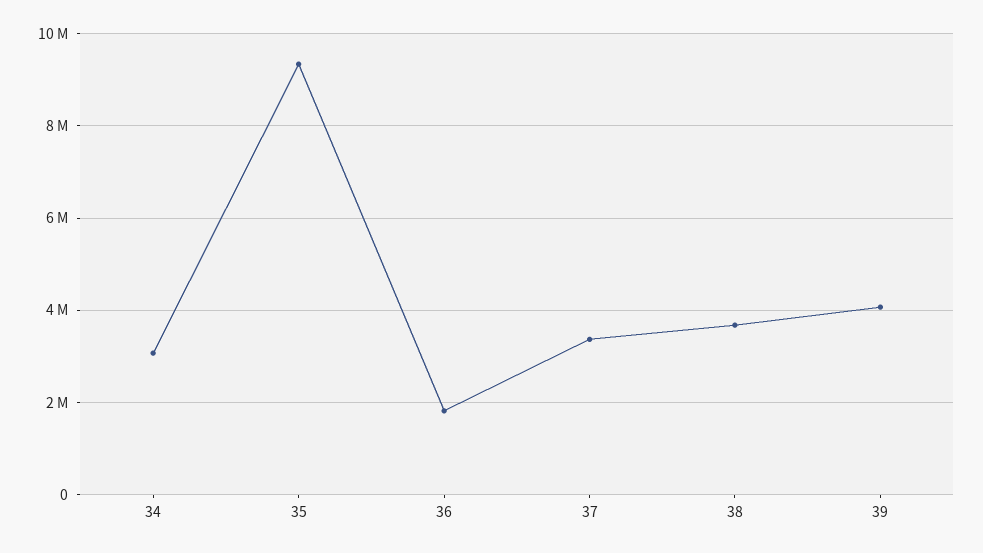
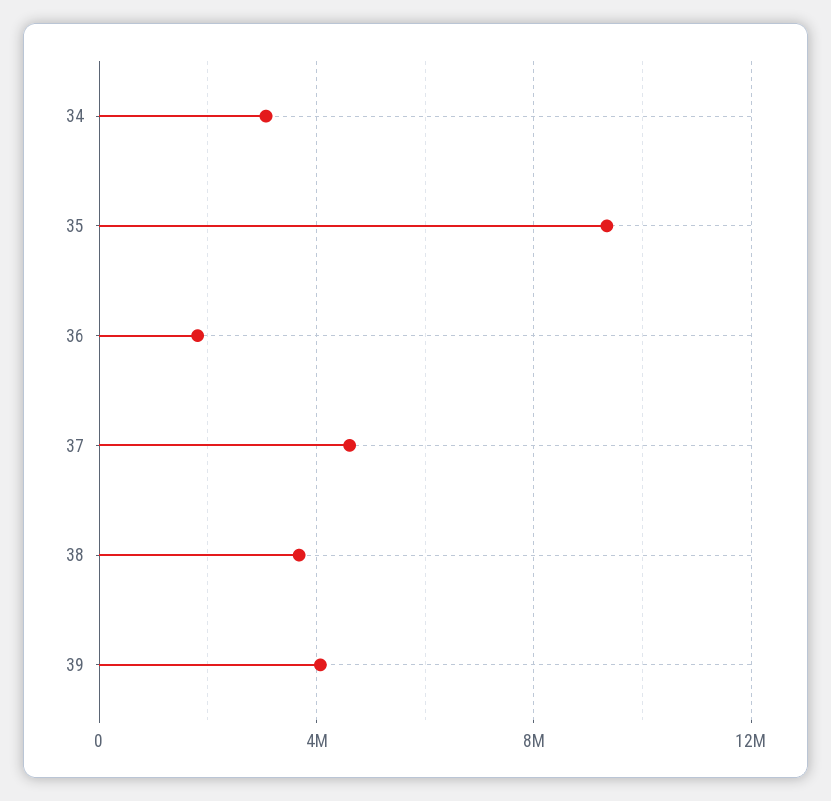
  {
    "34": 3000000,
    "35": 9400000,
    "36": 1800000,
-   "37": 3400000,
+   "37": 4500000,
    "38": 3600000,
    "39": 4000000
  }

